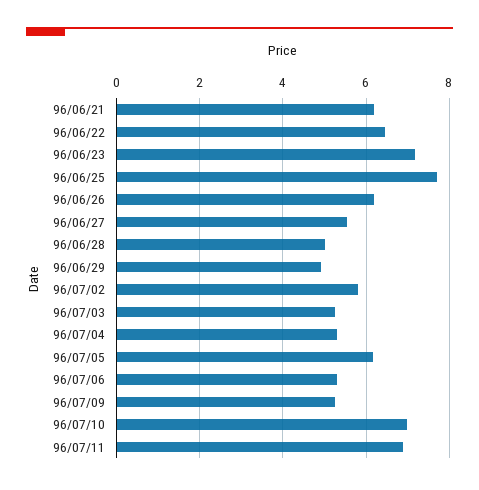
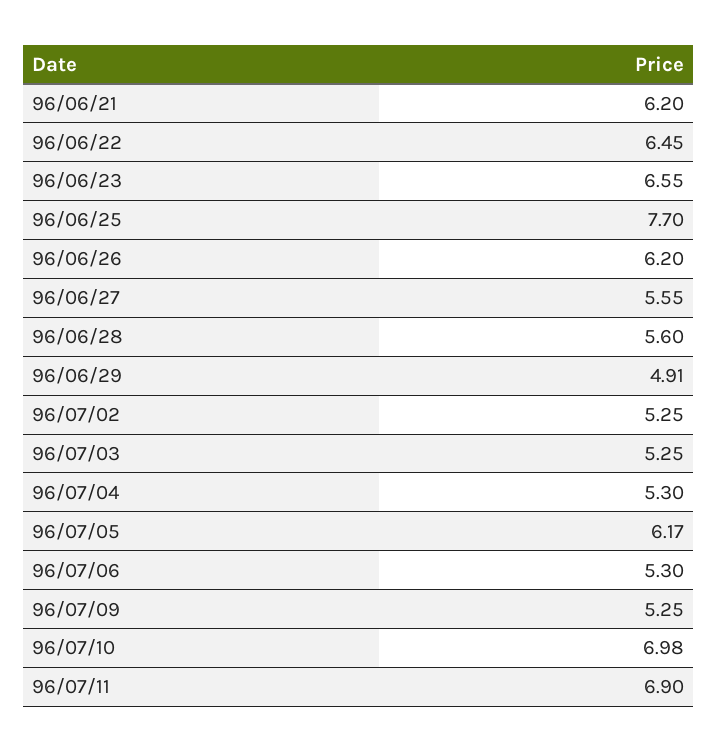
  {
    "96/06/21": 6.2,
    "96/06/22": 6.45,
-   "96/06/23": 7.2,
+   "96/06/23": 6.55,
    "96/06/25": 7.7,
    "96/06/26": 6.2,
    "96/06/27": 5.55,
-   "96/06/28": 5,
+   "96/06/28": 5.6,
    "96/06/29": 4.91,
-   "96/07/02": 5.8,
+   "96/07/02": 5.25,
    "96/07/03": 5.25,
    "96/07/04": 5.3,
    "96/07/05": 6.17,
    "96/07/06": 5.3,
    "96/07/09": 5.25,
    "96/07/10": 6.98,
    "96/07/11": 6.9
  }

